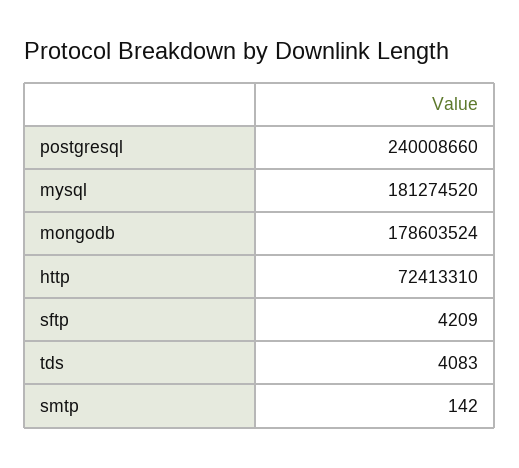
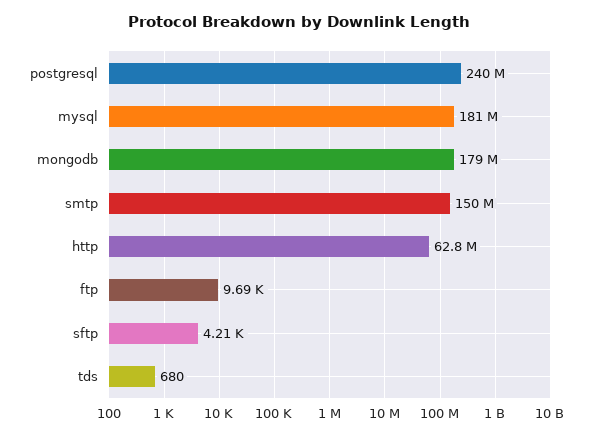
  {
    "postgresql": 240008660,
    "mysql": 181274520,
    "mongodb": 178603524,
-   "http": 72413310,
+   "http": 62800000,
    "sftp": 4209,
-   "tds": 4083,
+   "tds": 680,
-   "smtp": 142
+   "smtp": 150000000,
+   "ftp": 9690
  }

